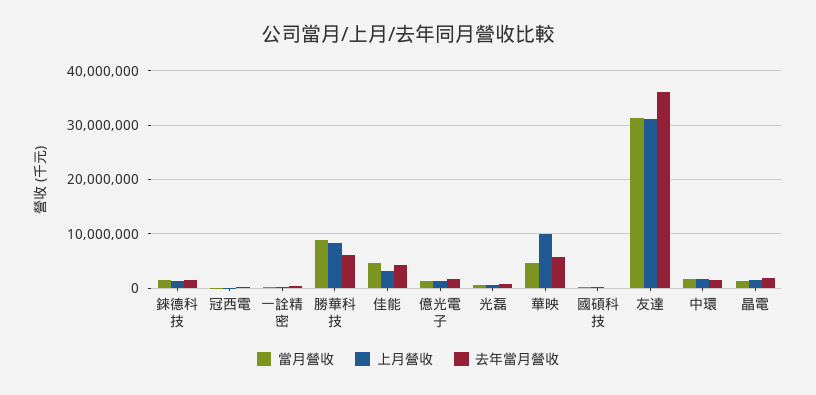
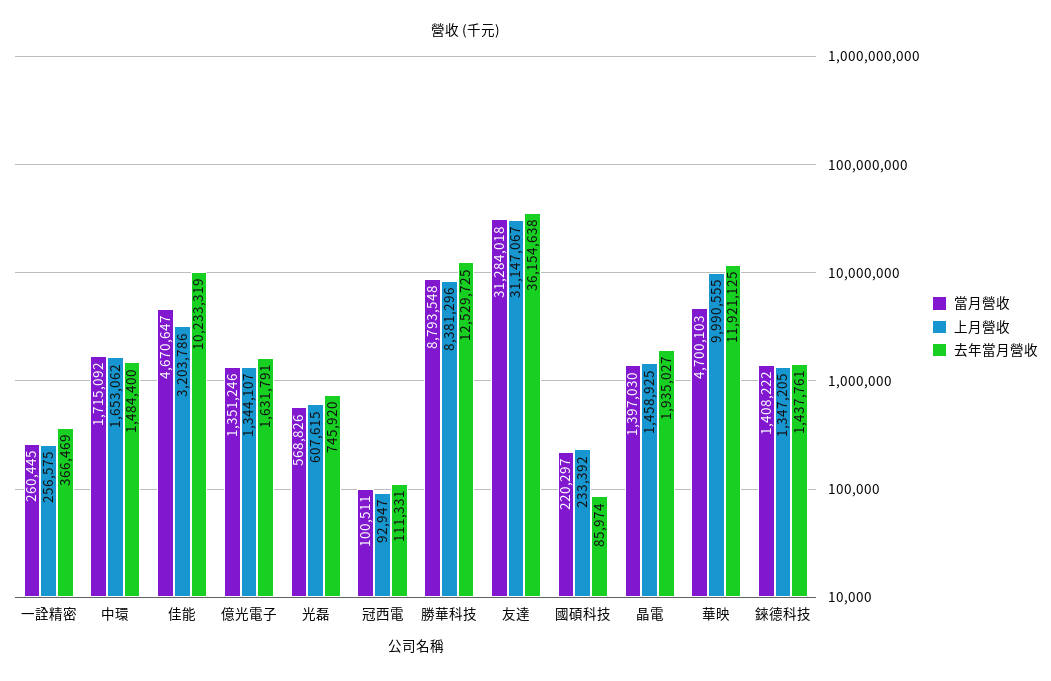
  {
    "當月營收": {
      "錸德科技": 1408222,
      "冠西電": 100511,
      "一詮精密": 260445,
      "勝華科技": 8793548,
      "佳能": 4670647,
      "億光電子": 1351246,
      "光磊": 568826,
      "華映": 4700103,
      "國碩科技": 220297,
      "友達": 31284018,
      "中環": 1715092,
      "晶電": 1397030
    },
    "上月營收": {
      "錸德科技": 1347205,
      "冠西電": 92947,
      "一詮精密": 256575,
      "勝華科技": 8381296,
      "佳能": 3203786,
      "億光電子": 1344107,
      "光磊": 607615,
      "華映": 9990555,
      "國碩科技": 233392,
      "友達": 31147067,
      "中環": 1653062,
      "晶電": 1458925
    },
    "去年當月營收": {
      "錸德科技": 1437761,
      "冠西電": 111331,
      "一詮精密": 366469,
-     "勝華科技": 6000000,
+     "勝華科技": 12529725,
-     "佳能": 4000000,
+     "佳能": 10233319,
      "億光電子": 1631791,
      "光磊": 745920,
-     "華映": 6000000,
+     "華映": 11921125,
      "國碩科技": 85974,
      "友達": 36154638,
      "中環": 1484400,
      "晶電": 1935027
    }
  }

